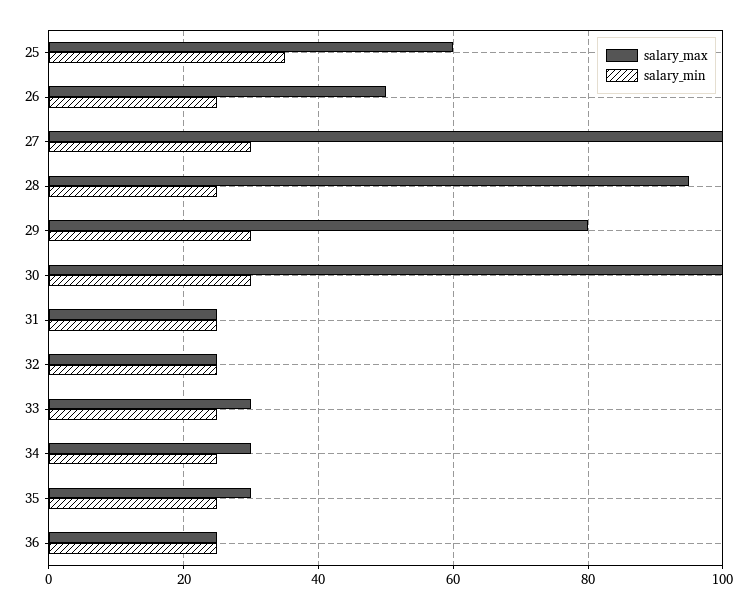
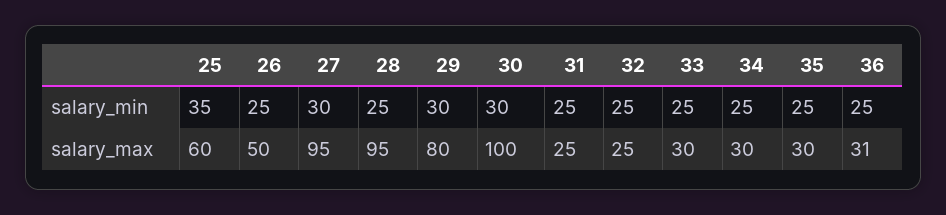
  {
    "salary_max": {
      "25": 60,
      "26": 50,
-     "27": 100,
+     "27": 95,
      "28": 95,
      "29": 80,
      "30": 100,
      "31": 25,
      "32": 25,
      "33": 30,
      "34": 30,
      "35": 30,
-     "36": 25
+     "36": 31
    },
    "salary_min": {
      "25": 35,
      "26": 25,
      "27": 30,
      "28": 25,
      "29": 30,
      "30": 30,
      "31": 25,
      "32": 25,
      "33": 25,
      "34": 25,
      "35": 25,
      "36": 25
    }
  }

